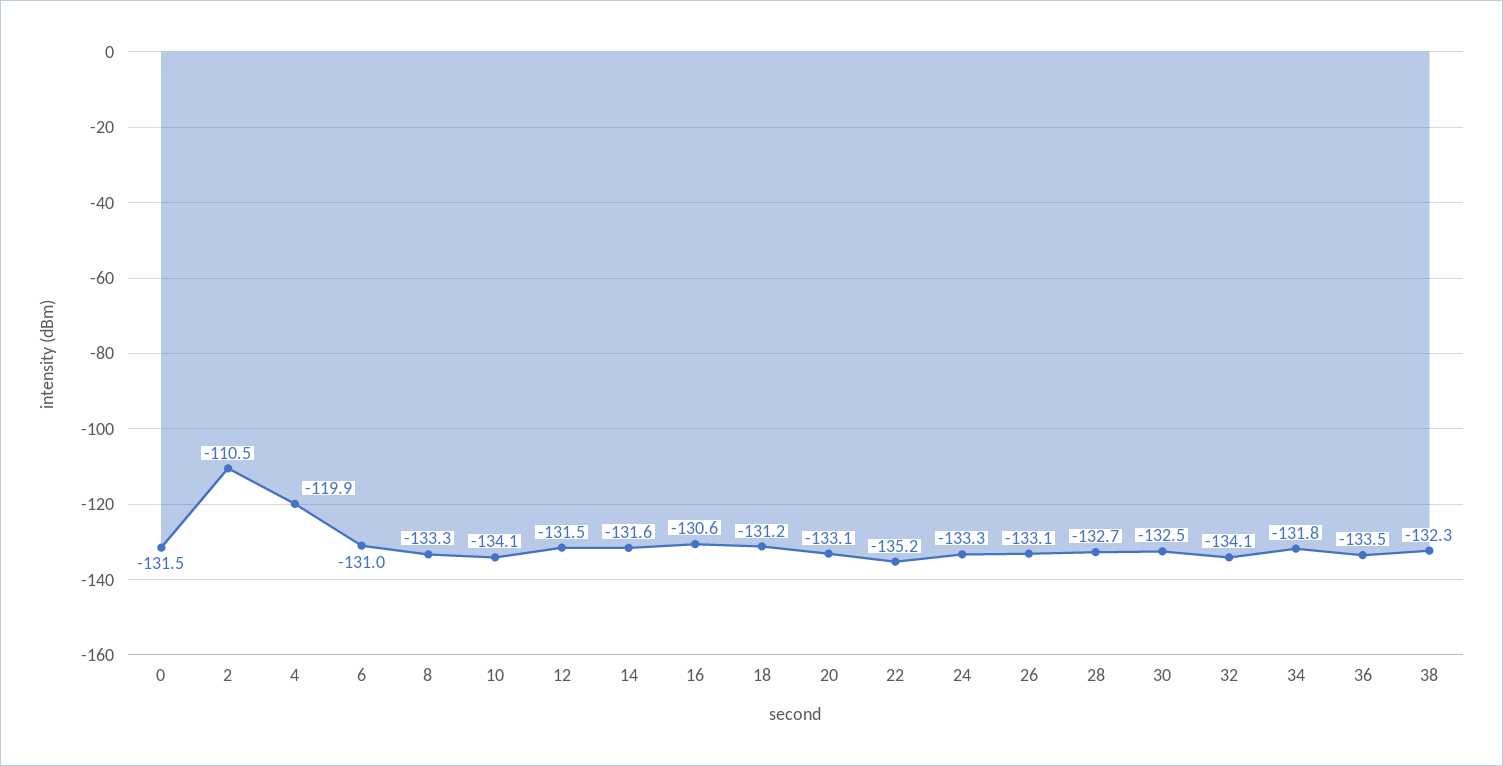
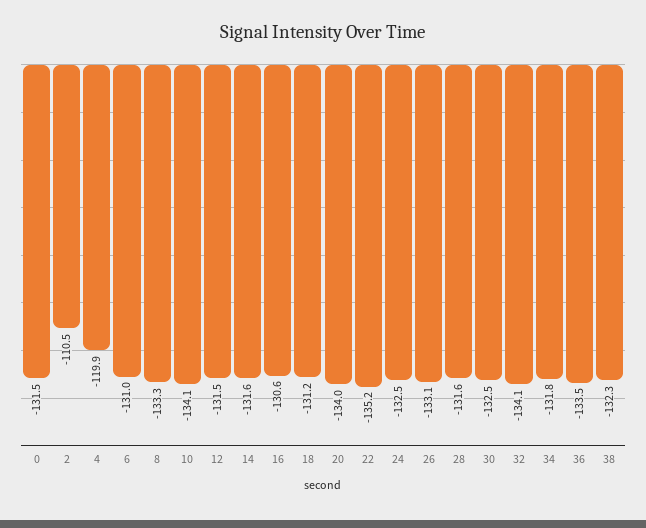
  {
    "0": -131.5,
    "2": -110.5,
    "4": -119.9,
    "6": -131,
    "8": -133.3,
    "10": -134.1,
    "12": -131.5,
    "14": -131.6,
    "16": -130.6,
    "18": -131.2,
-   "20": -133.1,
+   "20": -134,
    "22": -135.2,
-   "24": -133.3,
+   "24": -132.5,
    "26": -133.1,
-   "28": -132.7,
+   "28": -131.6,
    "30": -132.5,
    "32": -134.1,
    "34": -131.8,
    "36": -133.5,
    "38": -132.3
  }

